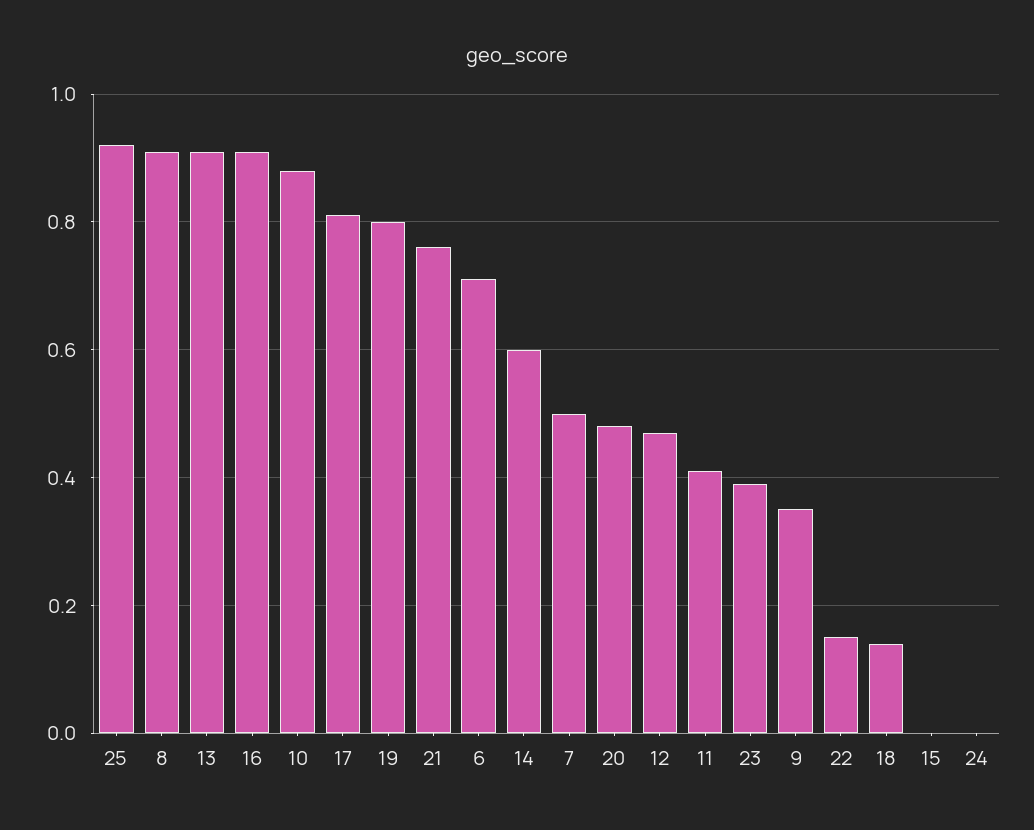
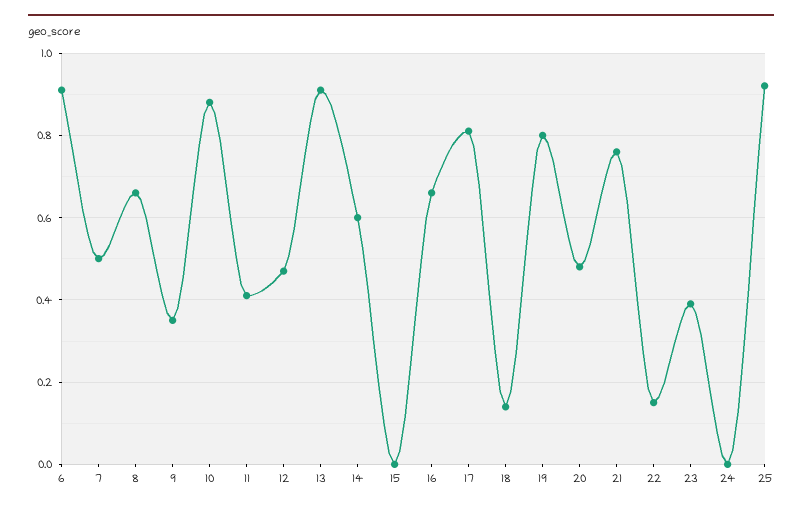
  {
    "25": 0.9,
-   "8": 0.9,
+   "8": 0.65,
    "13": 0.9,
-   "16": 0.9,
+   "16": 0.65,
    "10": 0.9,
    "17": 0.8,
    "19": 0.8,
    "21": 0.75,
-   "6": 0.7,
+   "6": 0.9,
    "14": 0.6,
    "7": 0.5,
    "20": 0.5,
    "12": 0.45,
    "11": 0.4,
    "23": 0.4,
    "9": 0.35,
    "22": 0.15,
    "18": 0.15,
    "15": 0,
    "24": 0
  }

